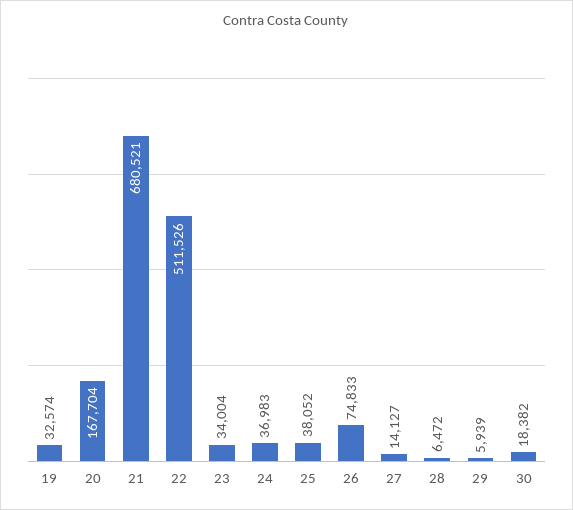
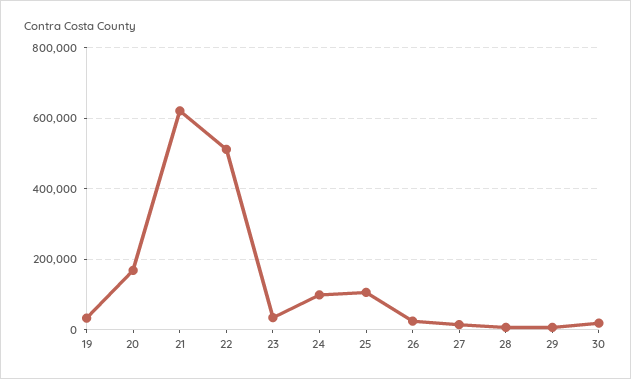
  {
    "19": 32574,
    "20": 167704,
-   "21": 680521,
+   "21": 620000,
    "22": 511526,
    "23": 34004,
-   "24": 36983,
+   "24": 100000,
-   "25": 38052,
+   "25": 100000,
-   "26": 74833,
+   "26": 20000,
    "27": 14127,
    "28": 6472,
    "29": 5939,
    "30": 18382
  }

